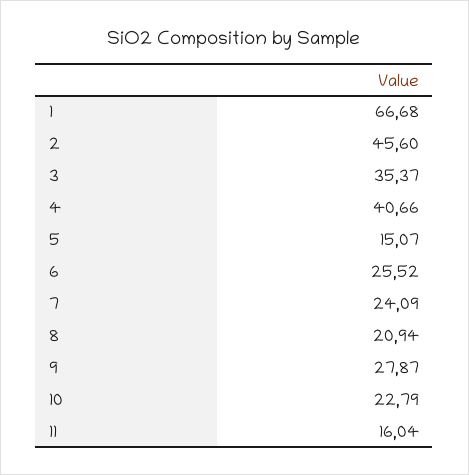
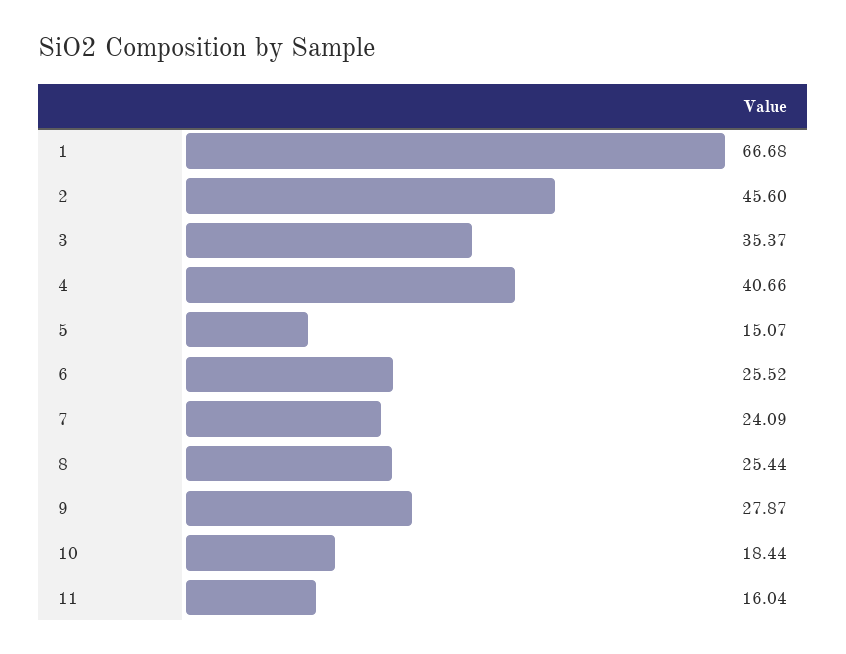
  {
    "1": 66.68,
    "2": 45.6,
    "3": 35.37,
    "4": 40.66,
    "5": 15.07,
    "6": 25.52,
    "7": 24.09,
-   "8": 20.94,
+   "8": 25.44,
    "9": 27.87,
-   "10": 22.79,
+   "10": 18.44,
    "11": 16.04
  }

